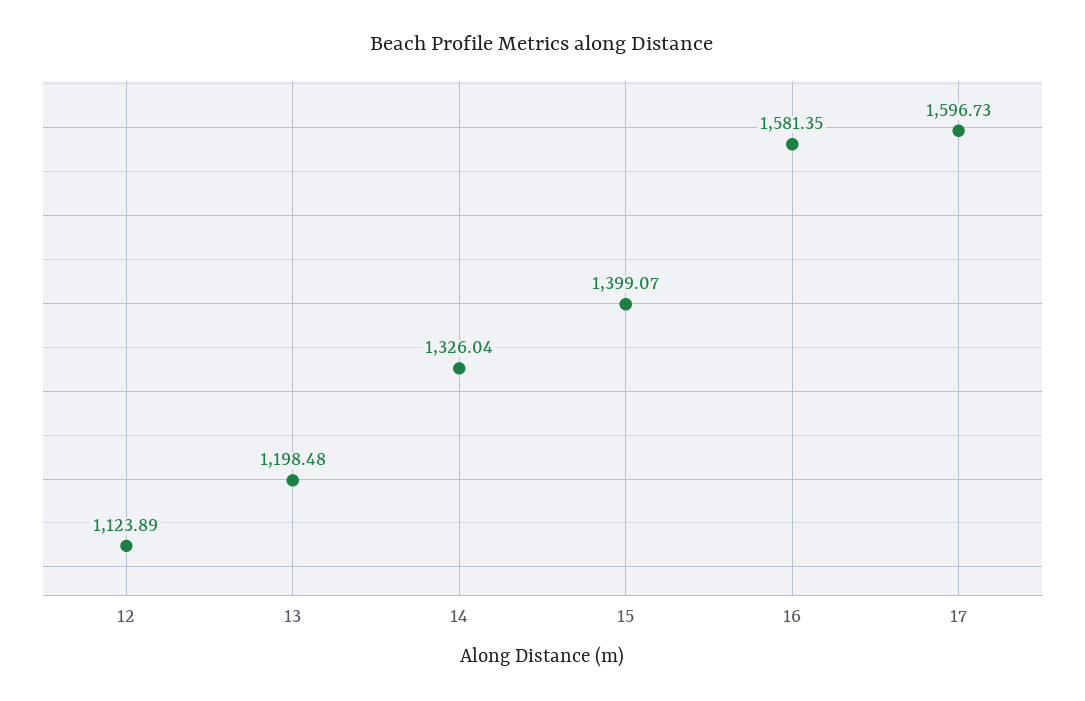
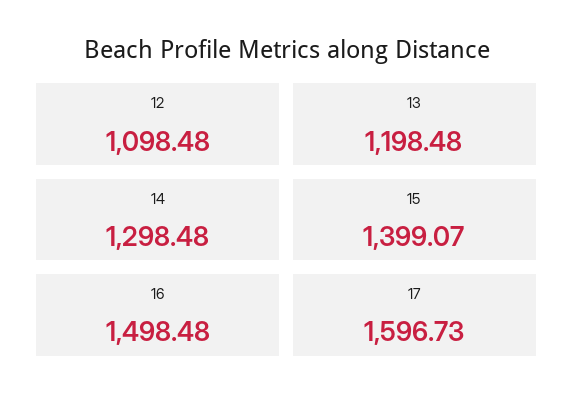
  {
-   "12": 1123.89,
+   "12": 1098.48,
    "13": 1198.48,
-   "14": 1326.04,
+   "14": 1298.48,
    "15": 1399.07,
-   "16": 1581.35,
+   "16": 1498.48,
    "17": 1596.73
  }

